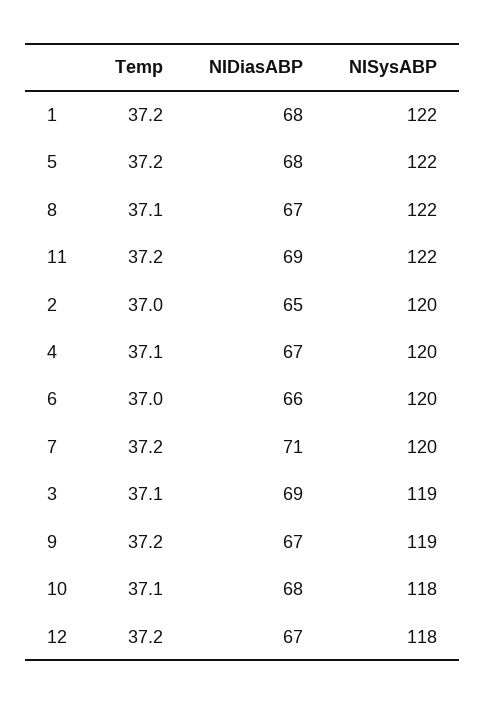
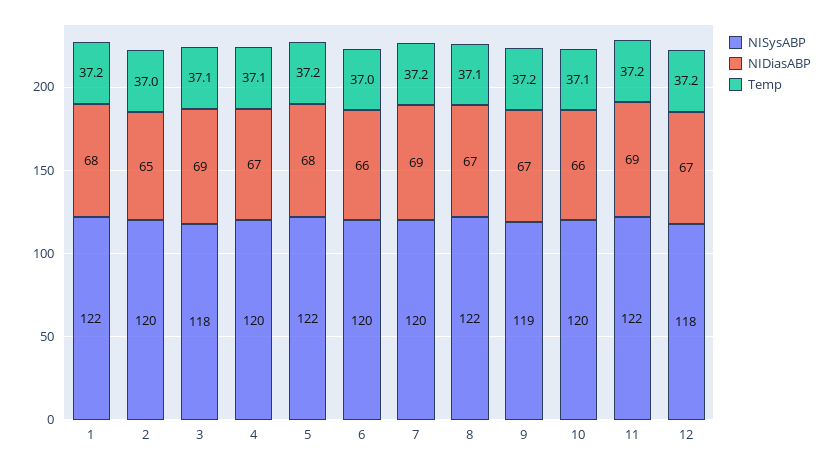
  {
    "Temp": {
      "1": 37.2,
      "5": 37.2,
      "8": 37.1,
      "11": 37.2,
      "2": 37,
      "4": 37.1,
      "6": 37,
      "7": 37.2,
      "3": 37.1,
      "9": 37.2,
      "10": 37.1,
      "12": 37.2
    },
    "NIDiasABP": {
      "1": 68,
      "5": 68,
      "8": 67,
      "11": 69,
      "2": 65,
      "4": 67,
      "6": 66,
-     "7": 71,
+     "7": 69,
      "3": 69,
      "9": 67,
-     "10": 68,
+     "10": 66,
      "12": 67
    },
    "NISysABP": {
      "1": 122,
      "5": 122,
      "8": 122,
      "11": 122,
      "2": 120,
      "4": 120,
      "6": 120,
      "7": 120,
-     "3": 119,
+     "3": 118,
      "9": 119,
-     "10": 118,
+     "10": 120,
      "12": 118
    }
  }

